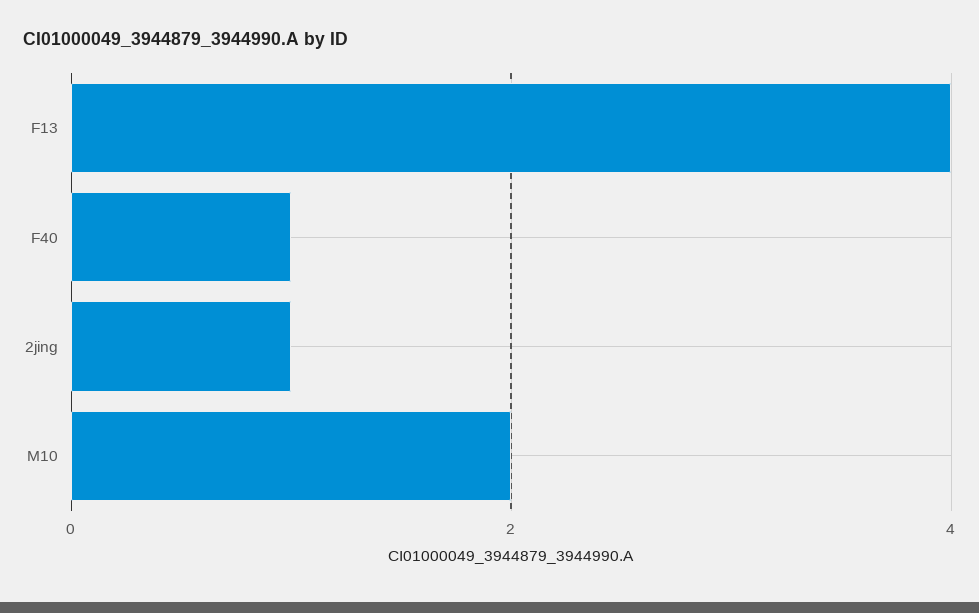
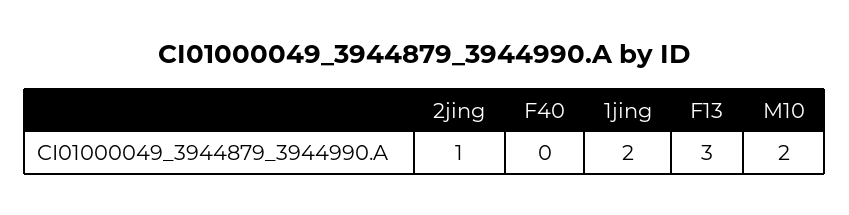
  {
-   "F13": 4,
+   "F13": 3,
-   "F40": 1,
+   "F40": 0,
    "2jing": 1,
-   "M10": 2
+   "M10": 2,
+   "1jing": 2
  }

